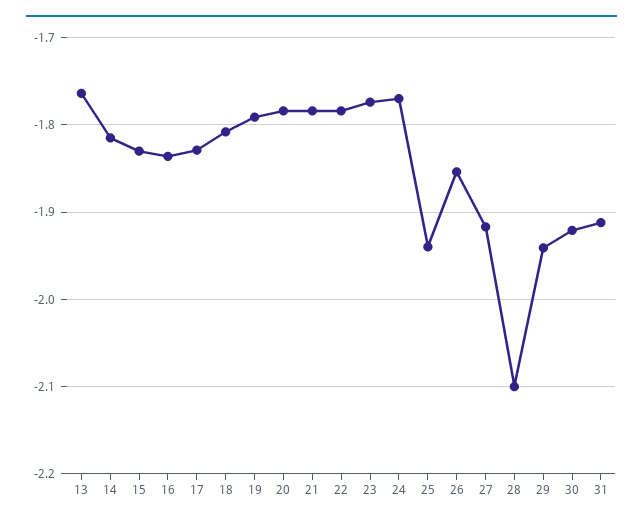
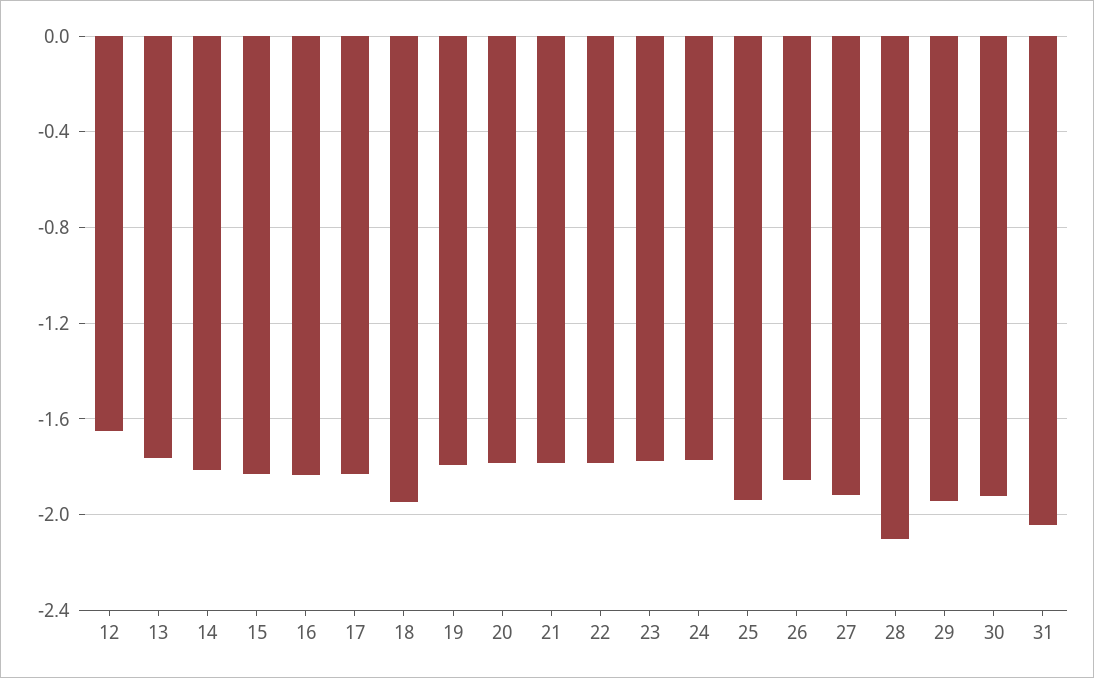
  {
    "13": -1.76,
    "14": -1.82,
    "15": -1.83,
    "16": -1.84,
    "17": -1.83,
-   "18": -1.81,
+   "18": -1.95,
    "19": -1.79,
    "20": -1.78,
    "21": -1.78,
    "22": -1.78,
    "23": -1.77,
    "24": -1.77,
    "25": -1.94,
    "26": -1.85,
    "27": -1.92,
    "28": -2.1,
    "29": -1.94,
    "30": -1.92,
-   "31": -1.91
+   "31": -2.05,
+   "12": -1.65
  }

